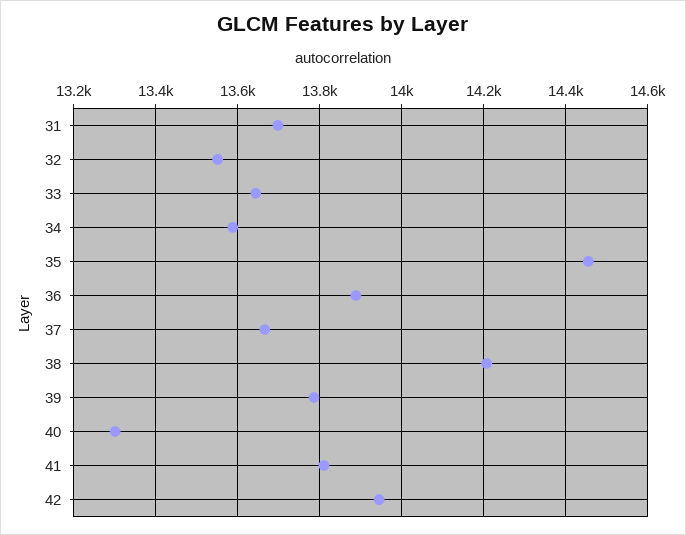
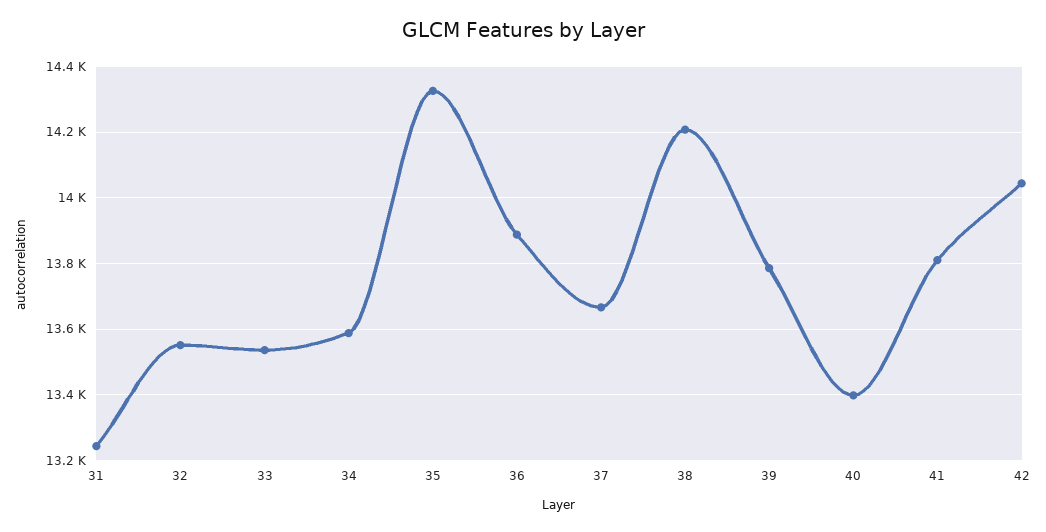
  {
-   "31": 13700,
+   "31": 13240,
    "32": 13560,
-   "33": 13640,
+   "33": 13540,
    "34": 13580,
-   "35": 14460,
+   "35": 14320,
    "36": 13880,
    "37": 13660,
    "38": 14200,
    "39": 13780,
-   "40": 13300,
+   "40": 13400,
    "41": 13820,
-   "42": 13940
+   "42": 14040
  }

